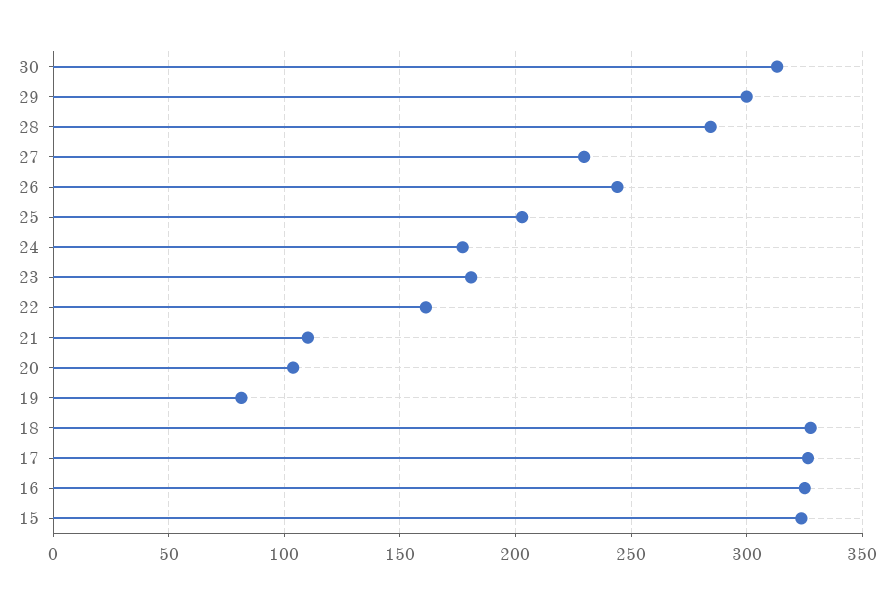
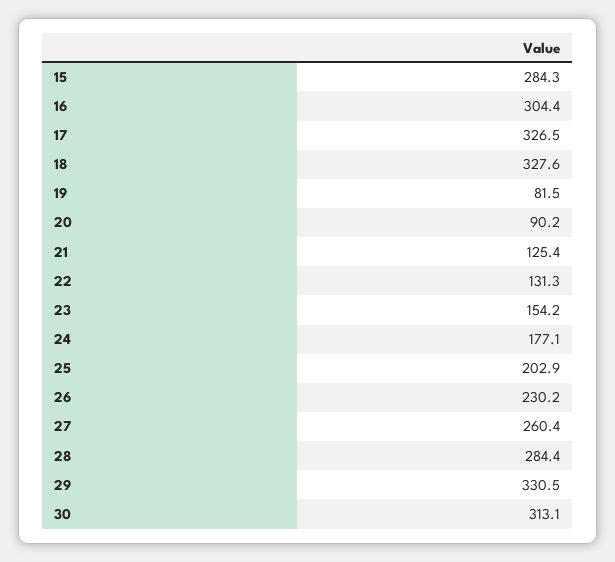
  {
    "30": 313.1,
-   "29": 300,
+   "29": 330.5,
    "28": 284.4,
-   "27": 230,
+   "27": 260.4,
-   "26": 245,
+   "26": 230.2,
    "25": 202.9,
    "24": 177.1,
-   "23": 180,
+   "23": 154.2,
-   "22": 160,
+   "22": 131.3,
-   "21": 110,
+   "21": 125.4,
-   "20": 105,
+   "20": 90.2,
    "19": 81.5,
    "18": 327.6,
    "17": 326.5,
-   "16": 325,
+   "16": 304.4,
-   "15": 325
+   "15": 284.3
  }

